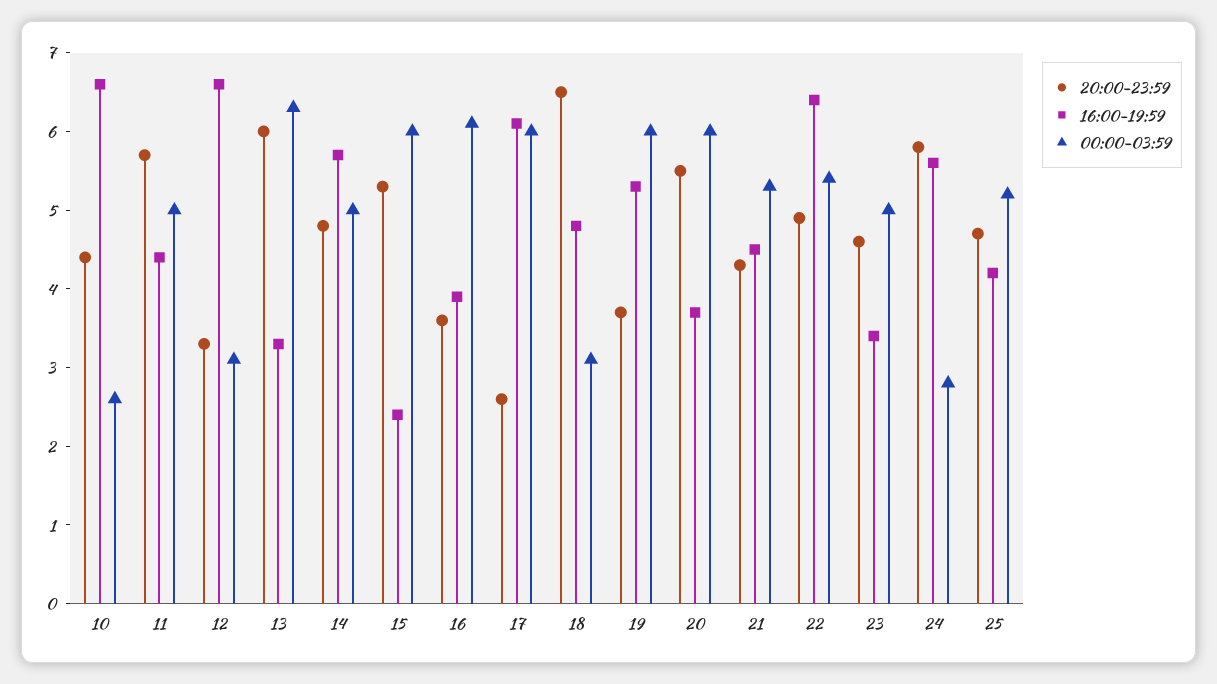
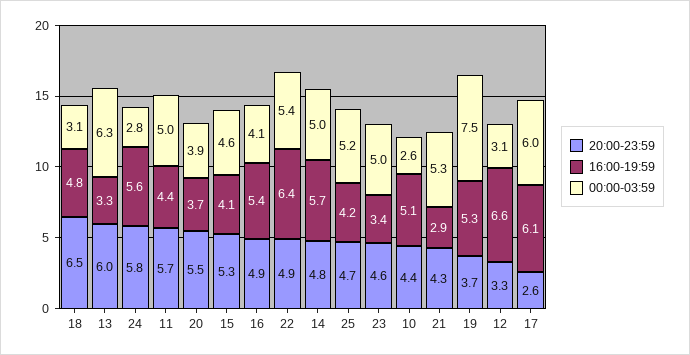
  {
    "20:00-23:59": {
      "10": 4.4,
      "11": 5.7,
      "12": 3.3,
      "13": 6,
      "14": 4.8,
      "15": 5.3,
-     "16": 3.5,
+     "16": 4.9,
      "17": 2.6,
      "18": 6.5,
      "19": 3.7,
      "20": 5.5,
      "21": 4.3,
      "22": 4.9,
      "23": 4.6,
      "24": 5.8,
      "25": 4.7
    },
    "16:00-19:59": {
-     "10": 6.5,
+     "10": 5.1,
      "11": 4.4,
      "12": 6.6,
      "13": 3.3,
      "14": 5.7,
-     "15": 2.5,
+     "15": 4.1,
-     "16": 4,
+     "16": 5.4,
      "17": 6.1,
      "18": 4.8,
      "19": 5.3,
      "20": 3.7,
-     "21": 4.5,
+     "21": 2.9,
      "22": 6.4,
      "23": 3.4,
      "24": 5.6,
      "25": 4.2
    },
    "00:00-03:59": {
      "10": 2.6,
      "11": 5,
      "12": 3.1,
      "13": 6.3,
      "14": 5,
-     "15": 6,
+     "15": 4.6,
-     "16": 6,
+     "16": 4.1,
      "17": 6,
      "18": 3.1,
-     "19": 6,
+     "19": 7.5,
-     "20": 6,
+     "20": 3.9,
      "21": 5.3,
      "22": 5.4,
      "23": 5,
      "24": 2.8,
      "25": 5.2
    }
  }

